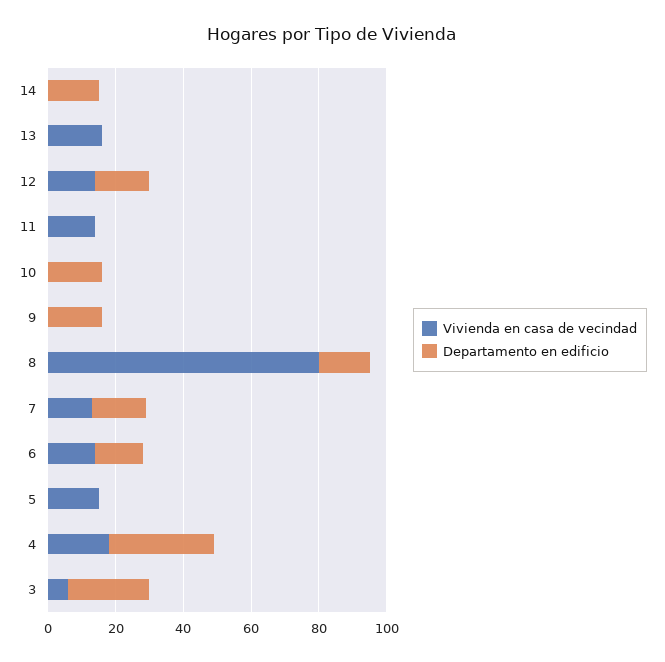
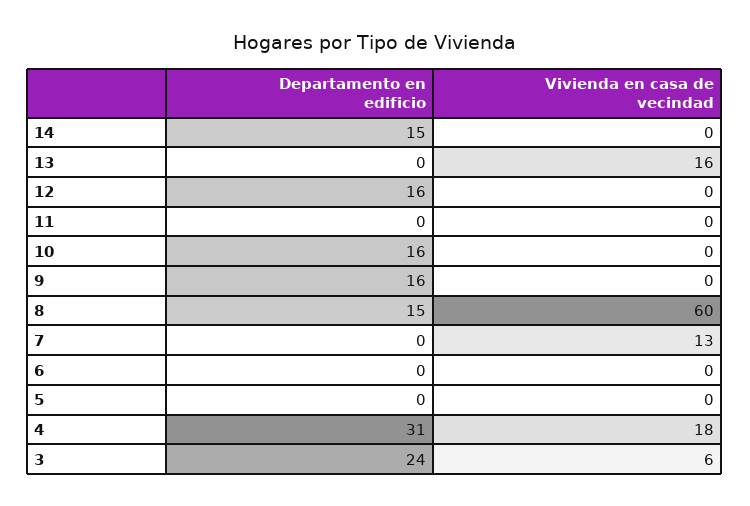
  {
    "Vivienda en casa de vecindad": {
      "14": 0,
      "13": 16,
-     "12": 15,
+     "12": 0,
-     "11": 15,
+     "11": 0,
      "10": 0,
      "9": 0,
-     "8": 80,
+     "8": 60,
      "7": 13,
-     "6": 15,
+     "6": 0,
-     "5": 15,
+     "5": 0,
      "4": 18,
      "3": 6
    },
    "Departamento en edificio": {
      "14": 15,
      "13": 0,
      "12": 16,
      "11": 0,
      "10": 16,
      "9": 16,
      "8": 15,
-     "7": 15,
+     "7": 0,
-     "6": 15,
+     "6": 0,
      "5": 0,
      "4": 31,
      "3": 24
    }
  }

